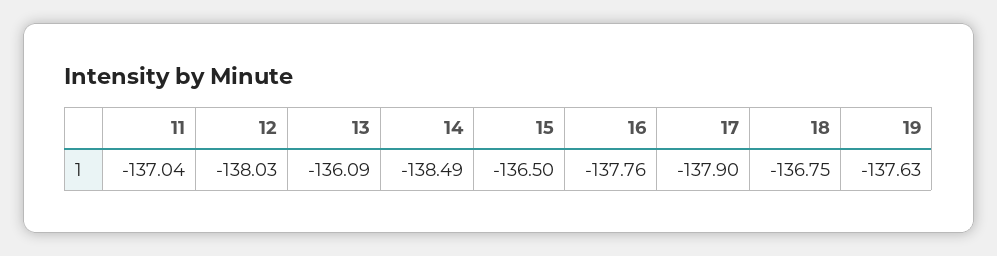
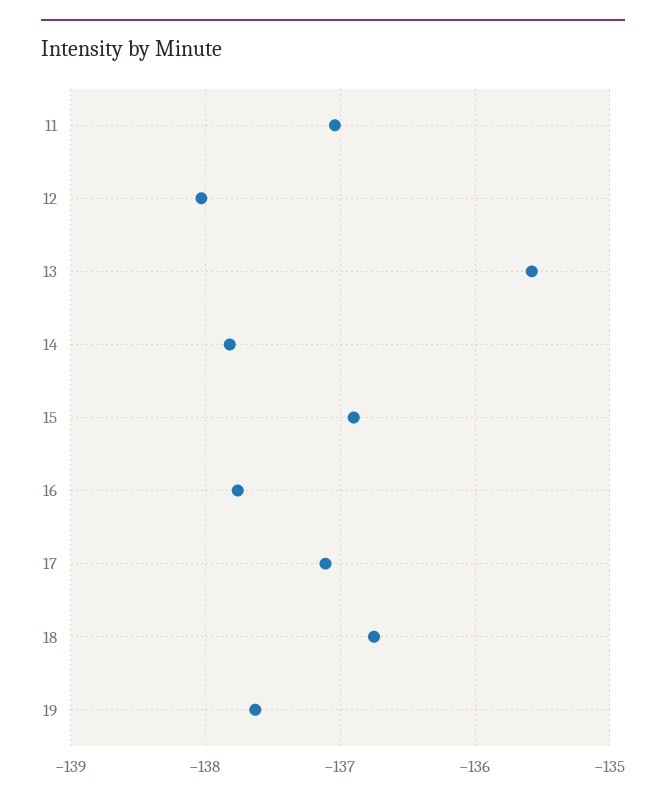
  {
    "11": -137.04,
    "12": -138.03,
-   "13": -136.09,
+   "13": -135.6,
-   "14": -138.49,
+   "14": -137.8,
-   "15": -136.5,
+   "15": -136.9,
    "16": -137.76,
-   "17": -137.9,
+   "17": -137.1,
    "18": -136.75,
    "19": -137.63
  }

